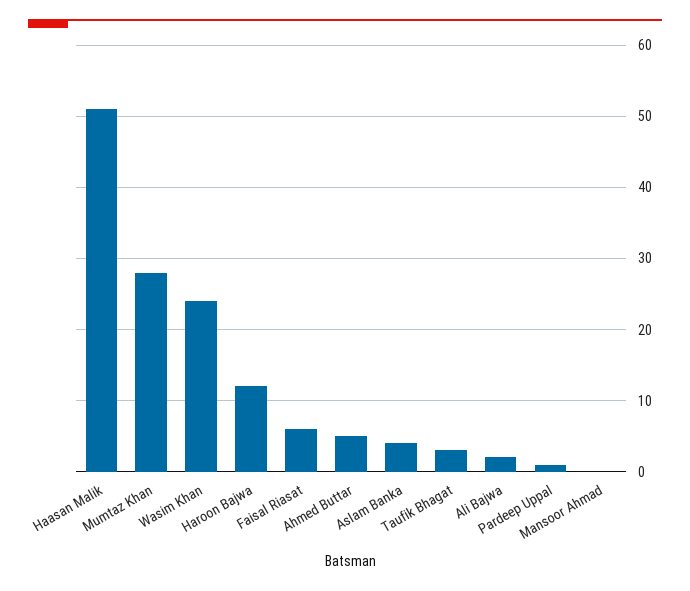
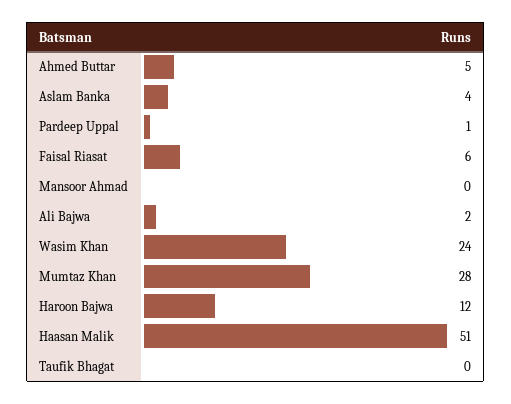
  {
    "Haasan Malik": 51,
    "Mumtaz Khan": 28,
    "Wasim Khan": 24,
    "Haroon Bajwa": 12,
    "Faisal Riasat": 6,
    "Ahmed Buttar": 5,
    "Aslam Banka": 4,
-   "Taufik Bhagat": 3,
+   "Taufik Bhagat": 0,
    "Ali Bajwa": 2,
    "Pardeep Uppal": 1,
    "Mansoor Ahmad": 0
  }

